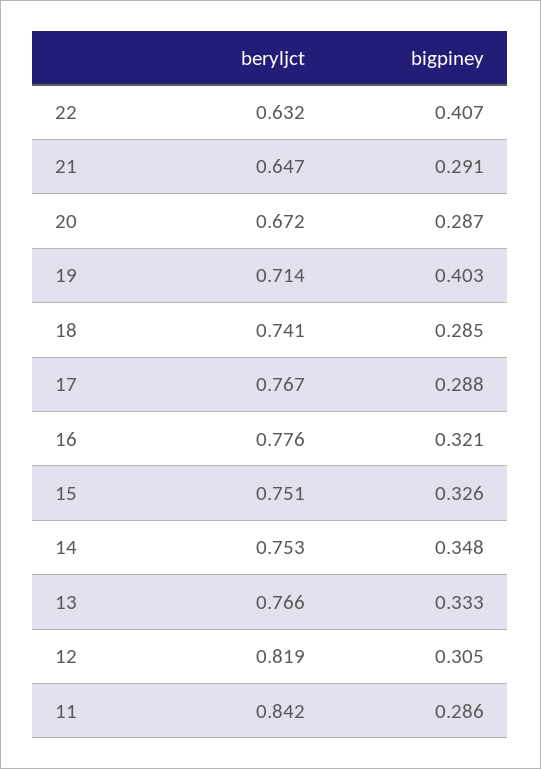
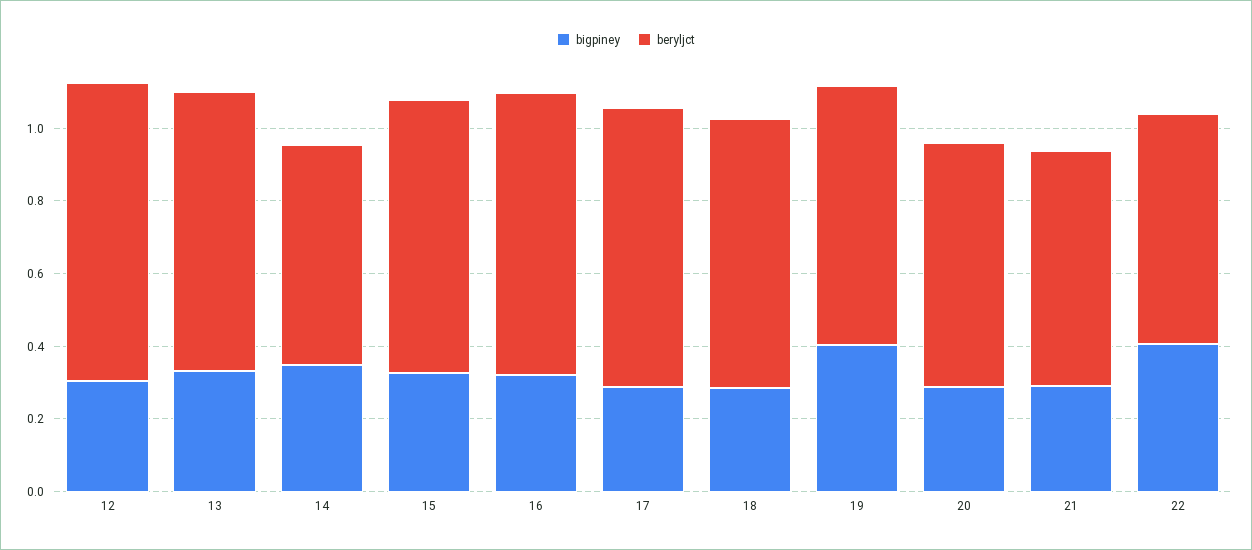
  {
    "beryljct": {
      "22": 0.632,
      "21": 0.647,
      "20": 0.672,
      "19": 0.714,
      "18": 0.741,
      "17": 0.767,
      "16": 0.776,
      "15": 0.751,
-     "14": 0.753,
+     "14": 0.6,
      "13": 0.766,
-     "12": 0.819,
+     "12": 0.819
-     "11": 0.842
    },
    "bigpiney": {
      "22": 0.407,
      "21": 0.291,
      "20": 0.287,
      "19": 0.403,
      "18": 0.285,
      "17": 0.288,
      "16": 0.321,
      "15": 0.326,
      "14": 0.348,
      "13": 0.333,
-     "12": 0.305,
+     "12": 0.305
-     "11": 0.286
    }
  }

